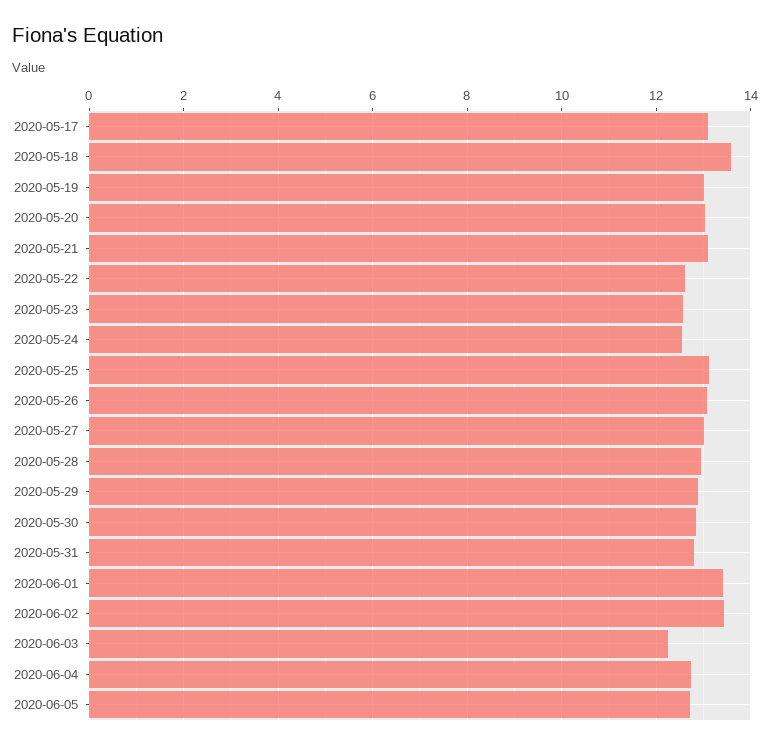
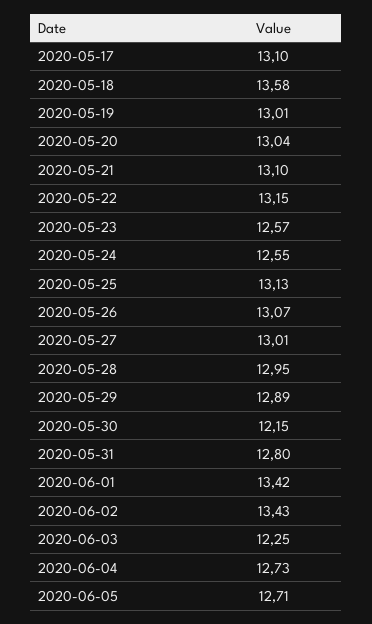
  {
    "2020-05-17": 13.1,
    "2020-05-18": 13.58,
    "2020-05-19": 13.01,
    "2020-05-20": 13.04,
    "2020-05-21": 13.1,
-   "2020-05-22": 12.6,
+   "2020-05-22": 13.15,
    "2020-05-23": 12.57,
    "2020-05-24": 12.55,
    "2020-05-25": 13.13,
    "2020-05-26": 13.07,
    "2020-05-27": 13.01,
    "2020-05-28": 12.95,
    "2020-05-29": 12.89,
-   "2020-05-30": 12.8,
+   "2020-05-30": 12.15,
    "2020-05-31": 12.8,
    "2020-06-01": 13.42,
    "2020-06-02": 13.43,
    "2020-06-03": 12.25,
    "2020-06-04": 12.73,
    "2020-06-05": 12.71
  }

